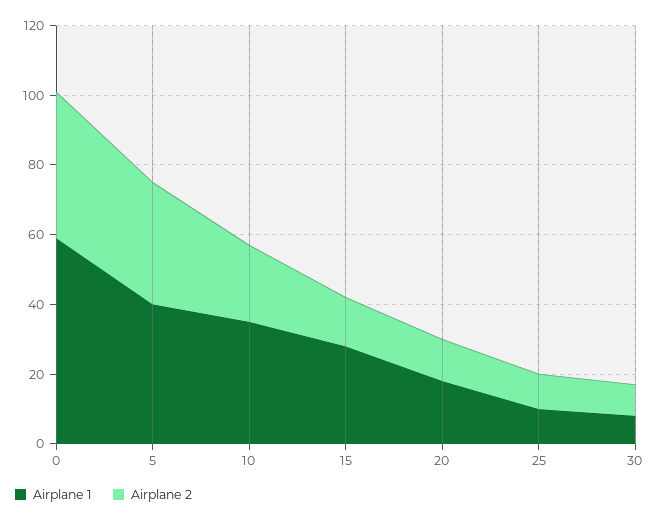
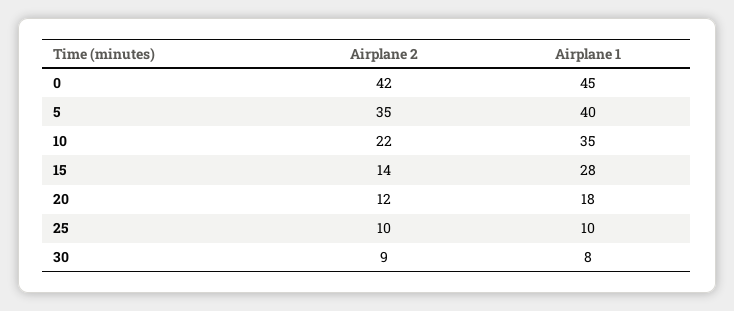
  {
    "Airplane 1": {
-     "0": 60,
+     "0": 45,
      "5": 40,
      "10": 35,
      "15": 28,
      "20": 18,
      "25": 10,
      "30": 8
    },
    "Airplane 2": {
      "0": 42,
      "5": 35,
      "10": 22,
      "15": 14,
      "20": 12,
      "25": 10,
      "30": 9
    }
  }

